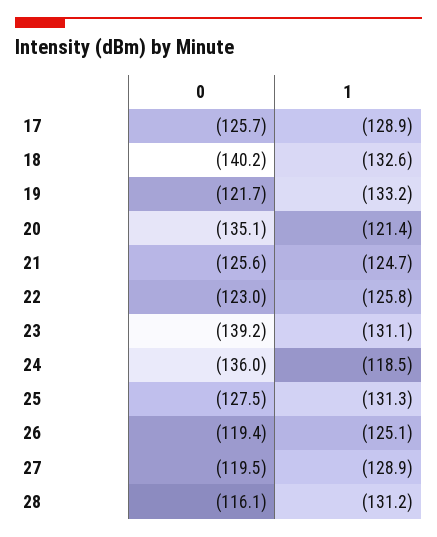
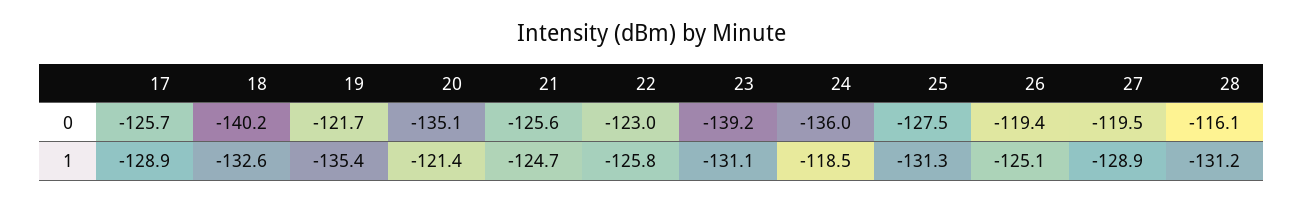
  {
    "0": {
      "17": -125.7,
      "18": -140.2,
      "19": -121.7,
      "20": -135.1,
      "21": -125.6,
      "22": -123,
      "23": -139.2,
      "24": -136,
      "25": -127.5,
      "26": -119.4,
      "27": -119.5,
      "28": -116.1
    },
    "1": {
      "17": -128.9,
      "18": -132.6,
-     "19": -133.2,
+     "19": -135.4,
      "20": -121.4,
      "21": -124.7,
      "22": -125.8,
      "23": -131.1,
      "24": -118.5,
      "25": -131.3,
      "26": -125.1,
      "27": -128.9,
      "28": -131.2
    }
  }

